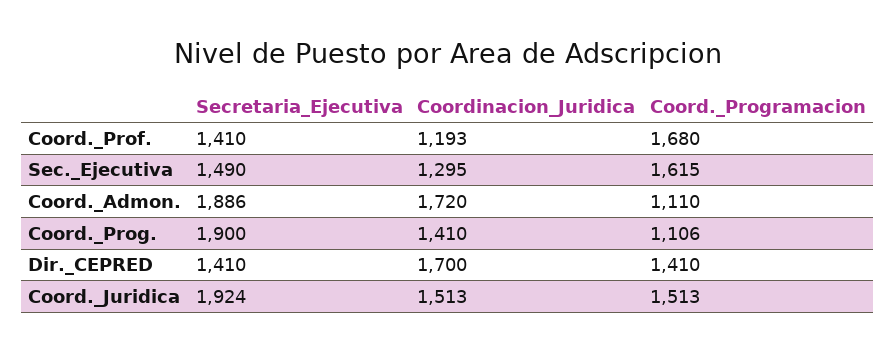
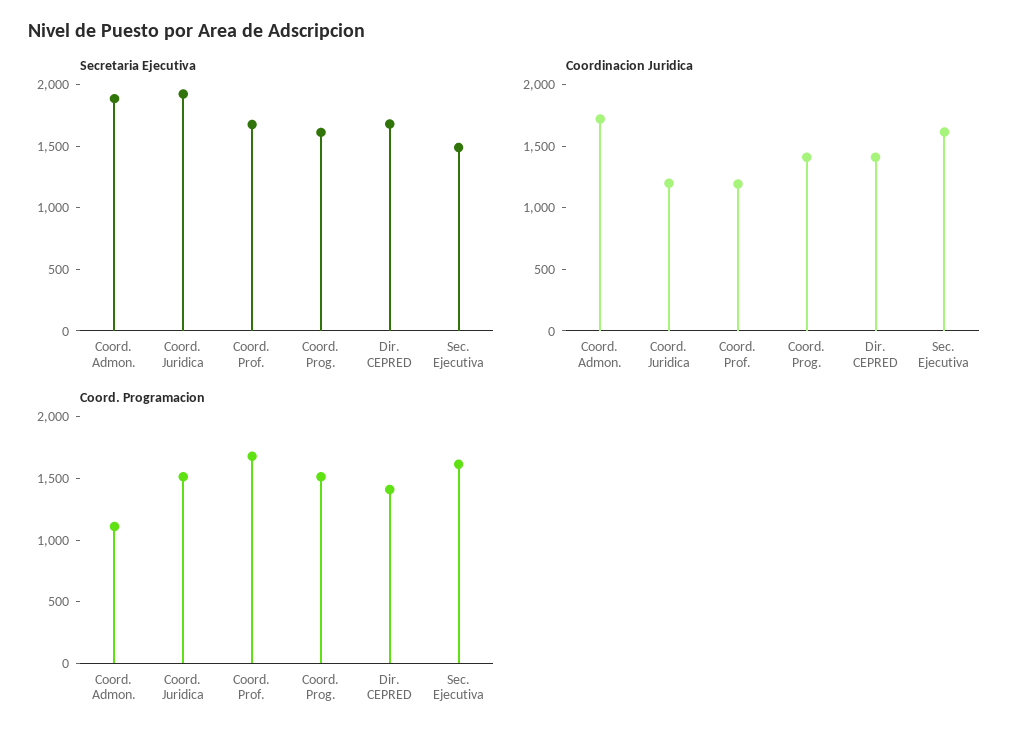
  {
    "Secretaria_Ejecutiva": {
-     "Coord._Prof.": 1410,
+     "Coord._Prof.": 1700,
      "Sec._Ejecutiva": 1490,
      "Coord._Admon.": 1886,
-     "Coord._Prog.": 1900,
+     "Coord._Prog.": 1600,
-     "Dir._CEPRED": 1410,
+     "Dir._CEPRED": 1700,
      "Coord._Juridica": 1924
    },
    "Coordinacion_Juridica": {
      "Coord._Prof.": 1193,
-     "Sec._Ejecutiva": 1295,
+     "Sec._Ejecutiva": 1600,
      "Coord._Admon.": 1720,
      "Coord._Prog.": 1410,
-     "Dir._CEPRED": 1700,
+     "Dir._CEPRED": 1400,
-     "Coord._Juridica": 1513
+     "Coord._Juridica": 1200
    },
    "Coord._Programacion": {
      "Coord._Prof.": 1680,
      "Sec._Ejecutiva": 1615,
      "Coord._Admon.": 1110,
-     "Coord._Prog.": 1106,
+     "Coord._Prog.": 1500,
      "Dir._CEPRED": 1410,
      "Coord._Juridica": 1513
    }
  }

